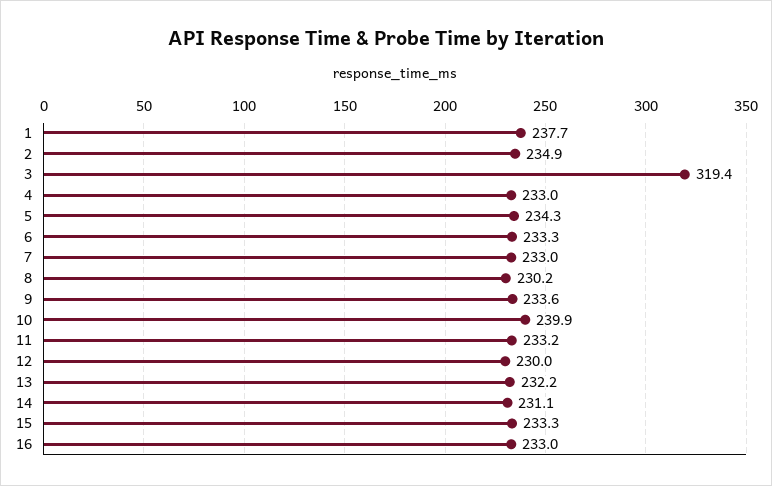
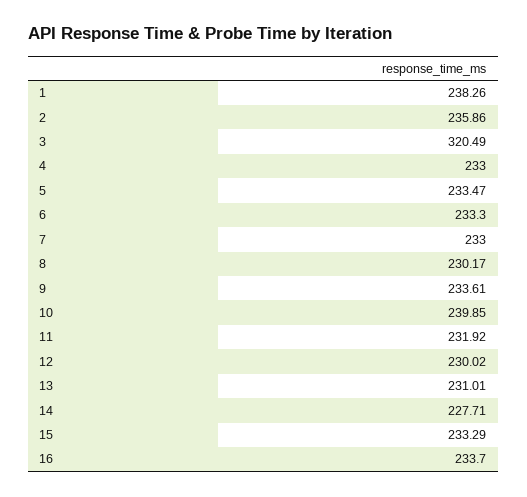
  {
-   "1": 237.7,
+   "1": 238.26,
-   "2": 234.9,
+   "2": 235.86,
-   "3": 319.4,
+   "3": 320.49,
    "4": 233,
-   "5": 234.3,
+   "5": 233.47,
    "6": 233.3,
    "7": 233,
    "8": 230.17,
    "9": 233.61,
    "10": 239.85,
-   "11": 233.2,
+   "11": 231.92,
    "12": 230.02,
-   "13": 232.2,
+   "13": 231.01,
-   "14": 231.1,
+   "14": 227.71,
    "15": 233.29,
-   "16": 233
+   "16": 233.7
  }

